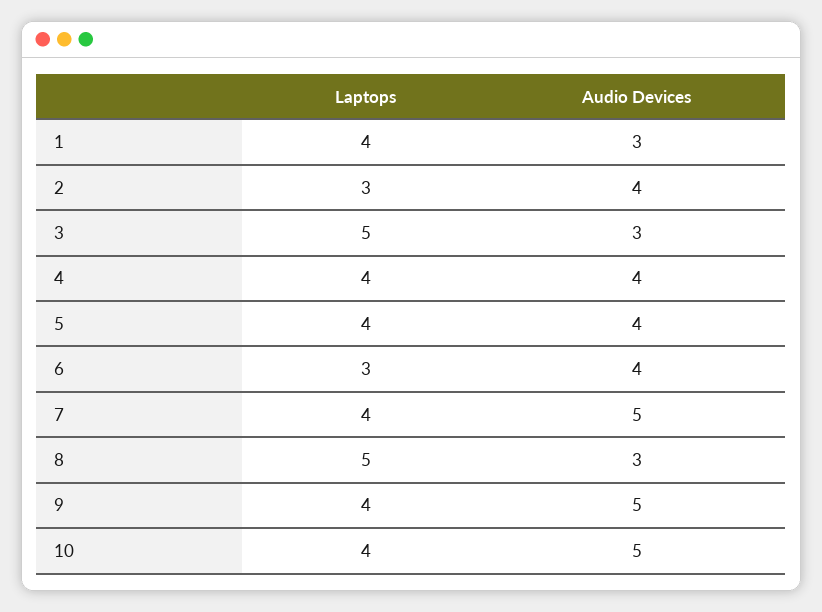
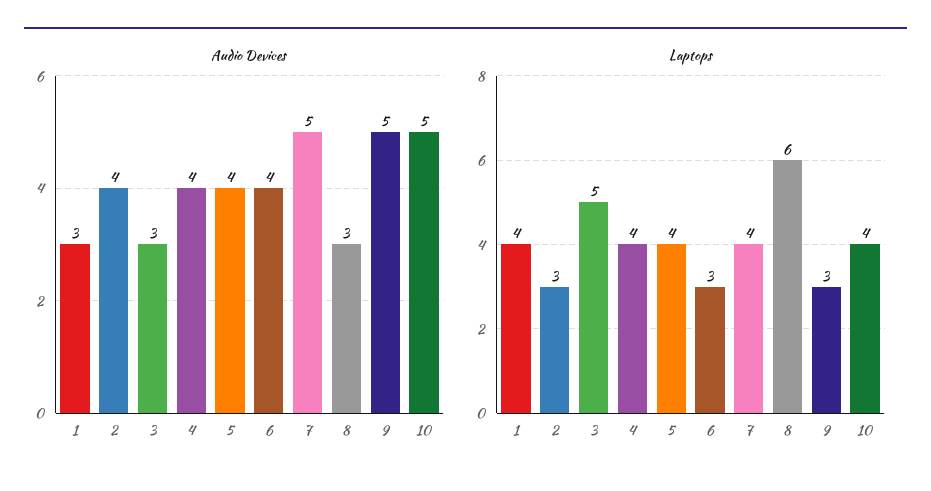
  {
    "Laptops": {
      "1": 4,
      "2": 3,
      "3": 5,
      "4": 4,
      "5": 4,
      "6": 3,
      "7": 4,
-     "8": 5,
+     "8": 6,
-     "9": 4,
+     "9": 3,
      "10": 4
    },
    "Audio Devices": {
      "1": 3,
      "2": 4,
      "3": 3,
      "4": 4,
      "5": 4,
      "6": 4,
      "7": 5,
      "8": 3,
      "9": 5,
      "10": 5
    }
  }

